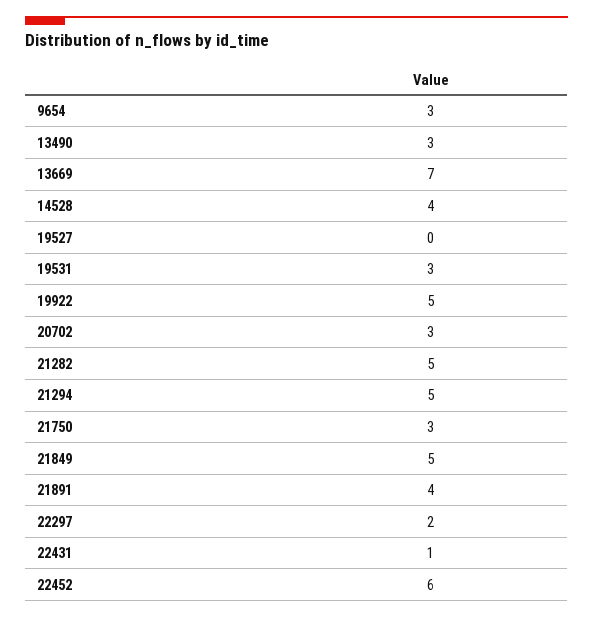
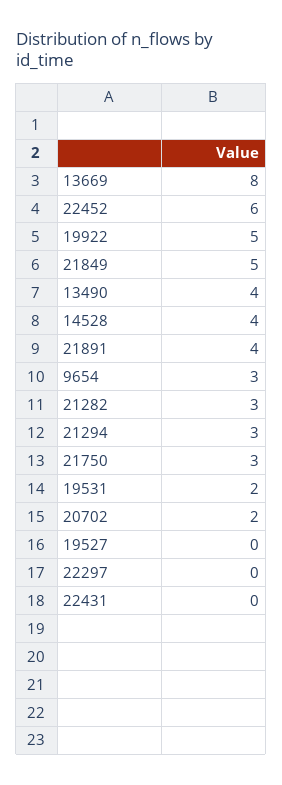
  {
    "9654": 3,
-   "13490": 3,
+   "13490": 4,
-   "13669": 7,
+   "13669": 8,
    "14528": 4,
    "19527": 0,
-   "19531": 3,
+   "19531": 2,
    "19922": 5,
-   "20702": 3,
+   "20702": 2,
-   "21282": 5,
+   "21282": 3,
-   "21294": 5,
+   "21294": 3,
    "21750": 3,
    "21849": 5,
    "21891": 4,
-   "22297": 2,
+   "22297": 0,
-   "22431": 1,
+   "22431": 0,
    "22452": 6
  }

